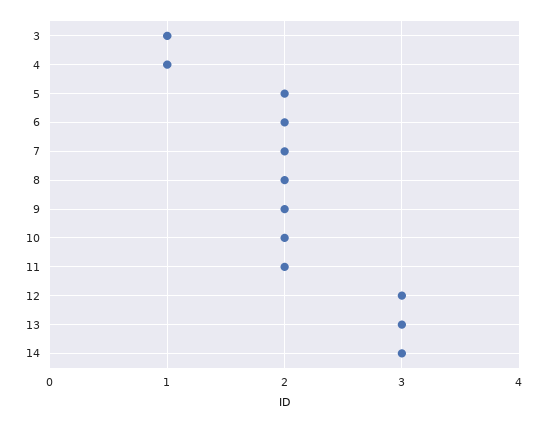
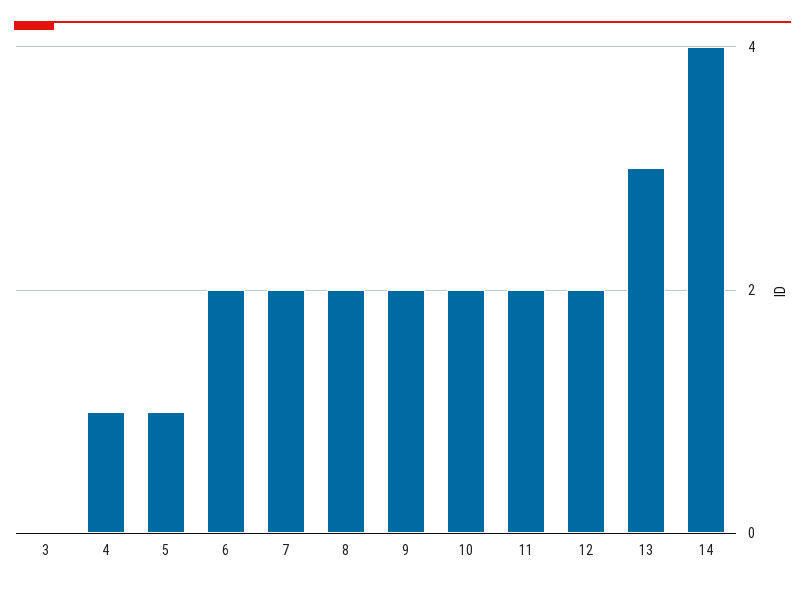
  {
-   "3": 1,
+   "3": 0,
    "4": 1,
-   "5": 2,
+   "5": 1,
    "6": 2,
    "7": 2,
    "8": 2,
    "9": 2,
    "10": 2,
    "11": 2,
-   "12": 3,
+   "12": 2,
    "13": 3,
-   "14": 3
+   "14": 4
  }

